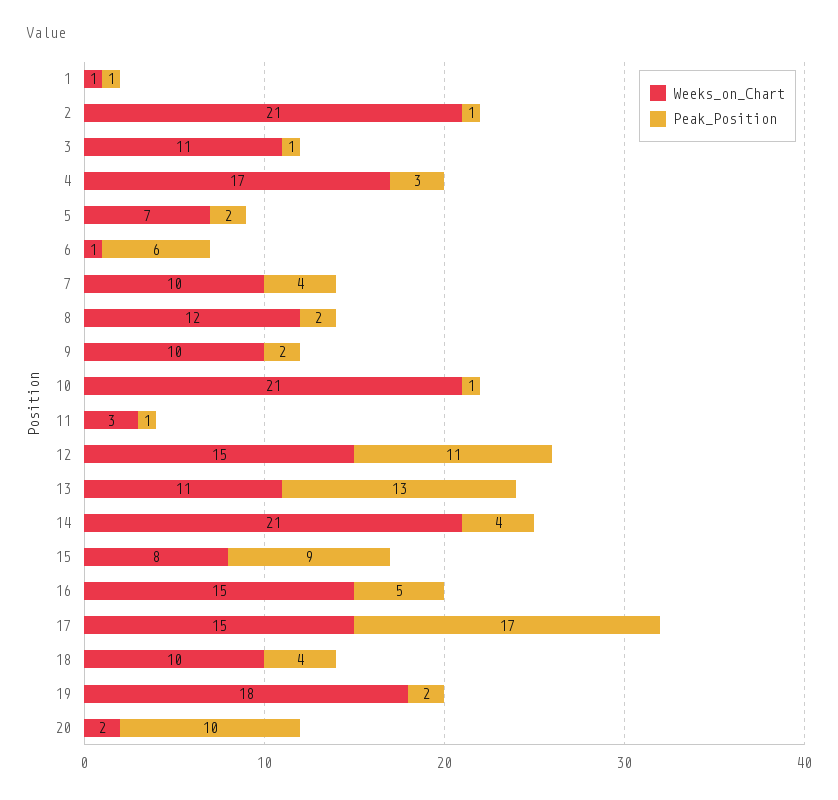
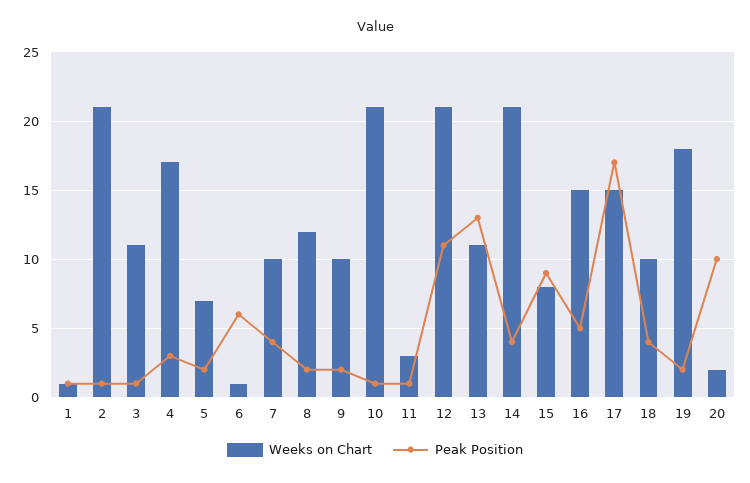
  {
    "Weeks_on_Chart": {
      "1": 1,
      "2": 21,
      "3": 11,
      "4": 17,
      "5": 7,
      "6": 1,
      "7": 10,
      "8": 12,
      "9": 10,
      "10": 21,
      "11": 3,
-     "12": 15,
+     "12": 21,
      "13": 11,
      "14": 21,
      "15": 8,
      "16": 15,
      "17": 15,
      "18": 10,
      "19": 18,
      "20": 2
    },
    "Peak_Position": {
      "1": 1,
      "2": 1,
      "3": 1,
      "4": 3,
      "5": 2,
      "6": 6,
      "7": 4,
      "8": 2,
      "9": 2,
      "10": 1,
      "11": 1,
      "12": 11,
      "13": 13,
      "14": 4,
      "15": 9,
      "16": 5,
      "17": 17,
      "18": 4,
      "19": 2,
      "20": 10
    }
  }

